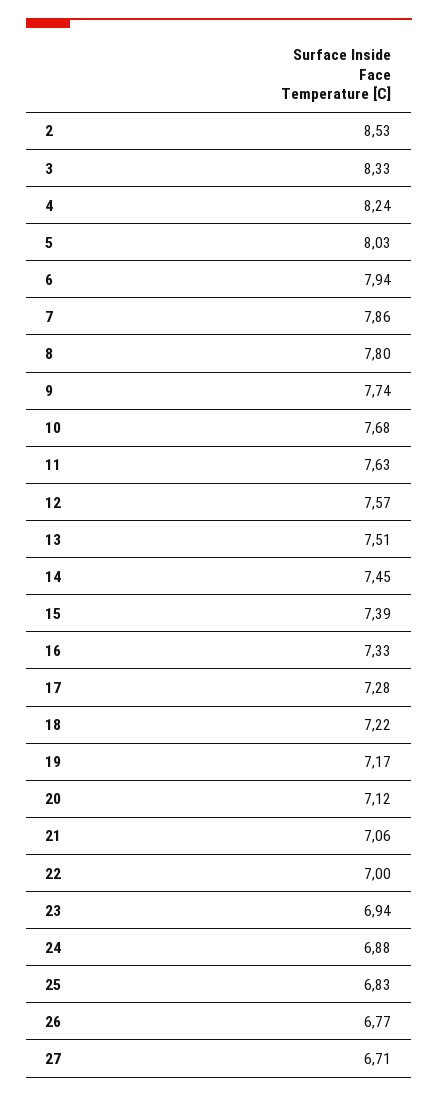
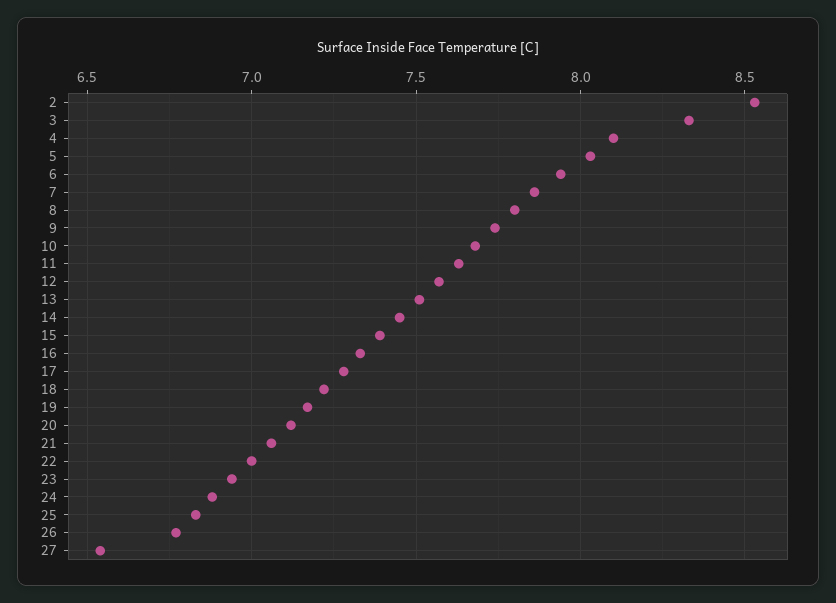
  {
    "2": 8.53,
    "3": 8.33,
-   "4": 8.24,
+   "4": 8.1,
    "5": 8.03,
    "6": 7.94,
    "7": 7.86,
    "8": 7.8,
    "9": 7.74,
    "10": 7.68,
    "11": 7.63,
    "12": 7.57,
    "13": 7.51,
    "14": 7.45,
    "15": 7.39,
    "16": 7.33,
    "17": 7.28,
    "18": 7.22,
    "19": 7.17,
    "20": 7.12,
    "21": 7.06,
    "22": 7,
    "23": 6.94,
    "24": 6.88,
    "25": 6.83,
    "26": 6.77,
-   "27": 6.71
+   "27": 6.55
  }

